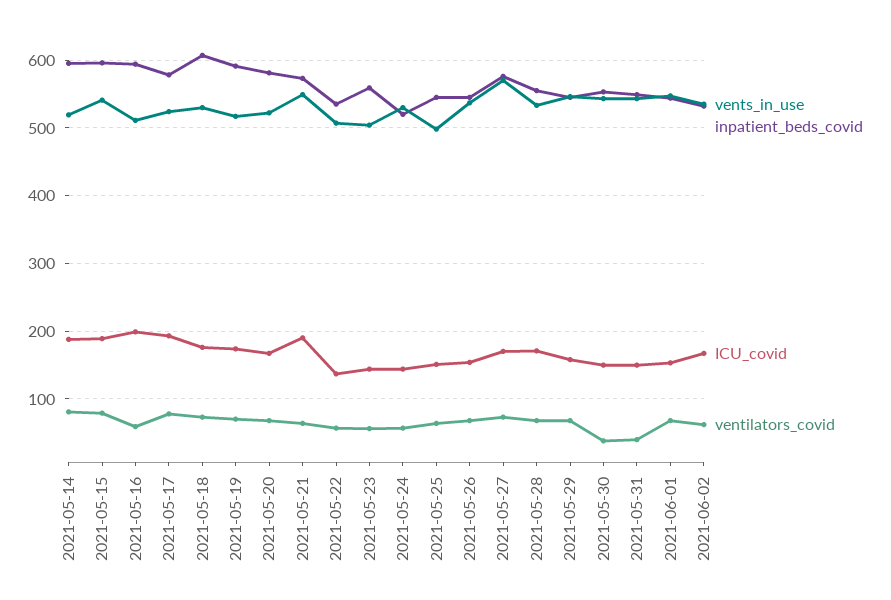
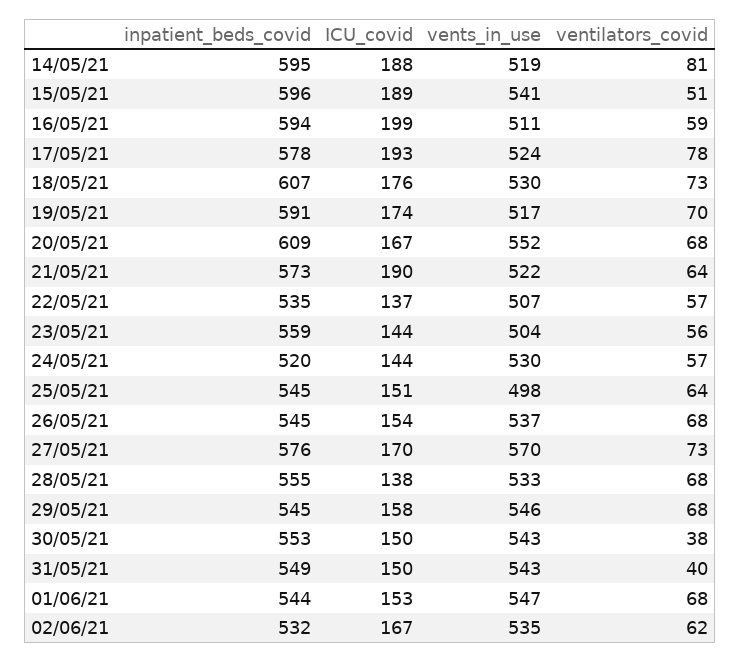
  {
    "vents_in_use": {
      "2021-05-14": 519,
      "2021-05-15": 541,
      "2021-05-16": 511,
      "2021-05-17": 524,
      "2021-05-18": 530,
      "2021-05-19": 517,
-     "2021-05-20": 520,
+     "2021-05-20": 552,
-     "2021-05-21": 550,
+     "2021-05-21": 522,
      "2021-05-22": 507,
      "2021-05-23": 504,
      "2021-05-24": 530,
      "2021-05-25": 498,
      "2021-05-26": 537,
      "2021-05-27": 570,
      "2021-05-28": 533,
      "2021-05-29": 546,
      "2021-05-30": 543,
      "2021-05-31": 543,
      "2021-06-01": 547,
      "2021-06-02": 535
    },
    "inpatient_beds_covid": {
      "2021-05-14": 595,
      "2021-05-15": 596,
      "2021-05-16": 594,
      "2021-05-17": 578,
      "2021-05-18": 607,
      "2021-05-19": 591,
-     "2021-05-20": 580,
+     "2021-05-20": 609,
      "2021-05-21": 573,
      "2021-05-22": 535,
      "2021-05-23": 559,
      "2021-05-24": 520,
      "2021-05-25": 545,
      "2021-05-26": 545,
      "2021-05-27": 576,
      "2021-05-28": 555,
      "2021-05-29": 545,
      "2021-05-30": 553,
      "2021-05-31": 549,
      "2021-06-01": 544,
      "2021-06-02": 532
    },
    "ICU_covid": {
      "2021-05-14": 188,
      "2021-05-15": 189,
      "2021-05-16": 199,
      "2021-05-17": 193,
      "2021-05-18": 176,
      "2021-05-19": 174,
      "2021-05-20": 167,
      "2021-05-21": 190,
      "2021-05-22": 137,
      "2021-05-23": 144,
      "2021-05-24": 144,
      "2021-05-25": 151,
      "2021-05-26": 154,
      "2021-05-27": 170,
-     "2021-05-28": 170,
+     "2021-05-28": 138,
      "2021-05-29": 158,
      "2021-05-30": 150,
      "2021-05-31": 150,
      "2021-06-01": 153,
      "2021-06-02": 167
    },
    "ventilators_covid": {
      "2021-05-14": 81,
-     "2021-05-15": 80,
+     "2021-05-15": 51,
      "2021-05-16": 59,
      "2021-05-17": 78,
      "2021-05-18": 73,
      "2021-05-19": 70,
      "2021-05-20": 68,
      "2021-05-21": 64,
      "2021-05-22": 57,
      "2021-05-23": 56,
      "2021-05-24": 57,
      "2021-05-25": 64,
      "2021-05-26": 68,
      "2021-05-27": 73,
      "2021-05-28": 68,
      "2021-05-29": 68,
      "2021-05-30": 38,
      "2021-05-31": 40,
      "2021-06-01": 68,
      "2021-06-02": 62
    }
  }

